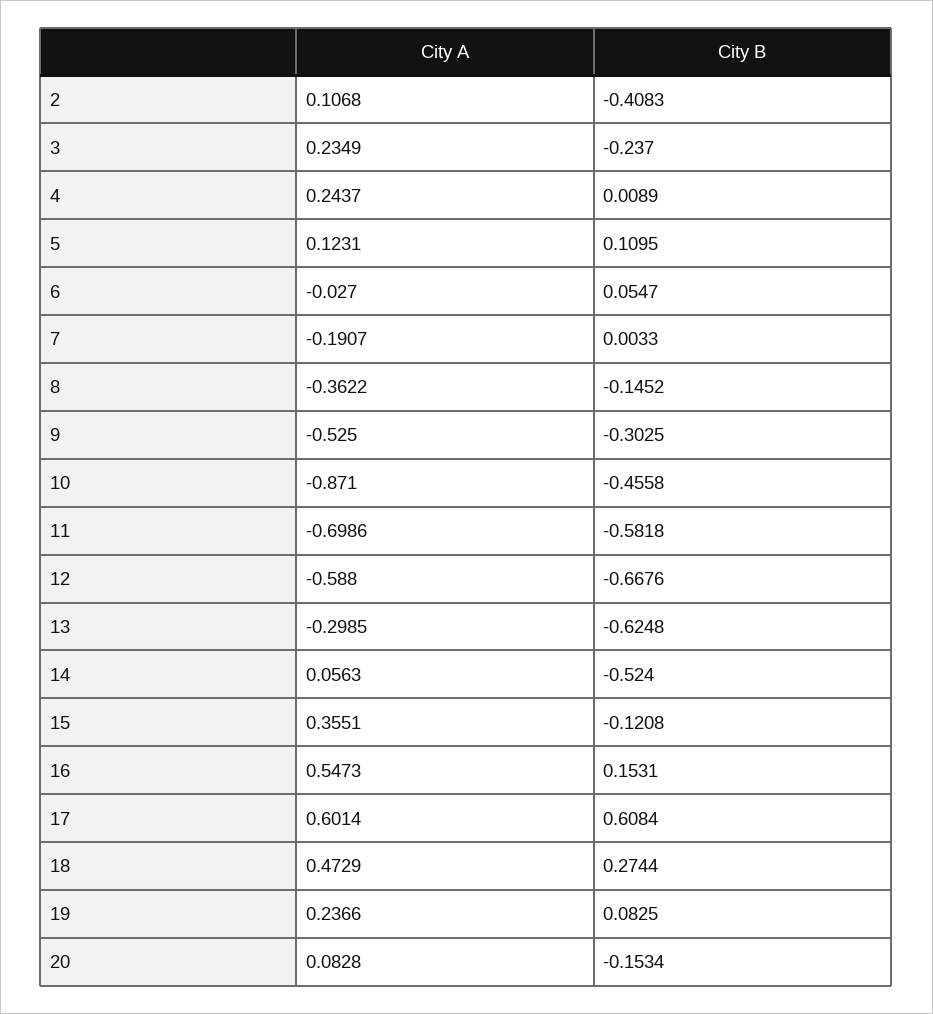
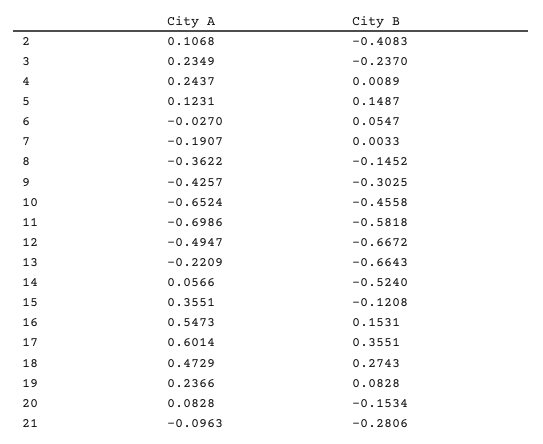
  {
    "City A": {
      "2": 0.1068,
      "3": 0.2349,
      "4": 0.2437,
      "5": 0.1231,
      "6": -0.027,
      "7": -0.1907,
      "8": -0.3622,
-     "9": -0.525,
+     "9": -0.4257,
-     "10": -0.871,
+     "10": -0.6524,
      "11": -0.6986,
-     "12": -0.588,
+     "12": -0.4947,
-     "13": -0.2985,
+     "13": -0.2209,
-     "14": 0.0563,
+     "14": 0.0566,
      "15": 0.3551,
      "16": 0.5473,
      "17": 0.6014,
      "18": 0.4729,
      "19": 0.2366,
-     "20": 0.0828
+     "20": 0.0828,
+     "21": -0.0963
    },
    "City B": {
      "2": -0.4083,
      "3": -0.237,
      "4": 0.0089,
-     "5": 0.1095,
+     "5": 0.1487,
      "6": 0.0547,
      "7": 0.0033,
      "8": -0.1452,
      "9": -0.3025,
      "10": -0.4558,
      "11": -0.5818,
-     "12": -0.6676,
+     "12": -0.6672,
-     "13": -0.6248,
+     "13": -0.6643,
      "14": -0.524,
      "15": -0.1208,
      "16": 0.1531,
-     "17": 0.6084,
+     "17": 0.3551,
-     "18": 0.2744,
+     "18": 0.2743,
-     "19": 0.0825,
+     "19": 0.0828,
-     "20": -0.1534
+     "20": -0.1534,
+     "21": -0.2806
    }
  }

